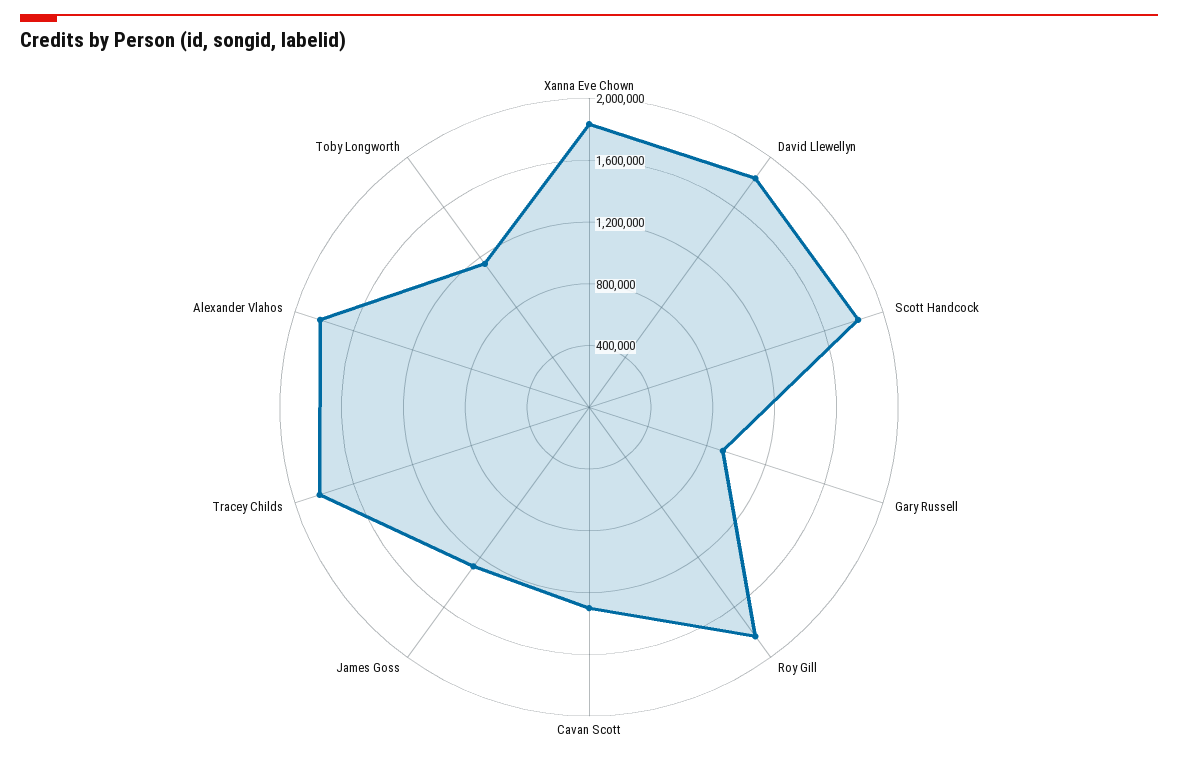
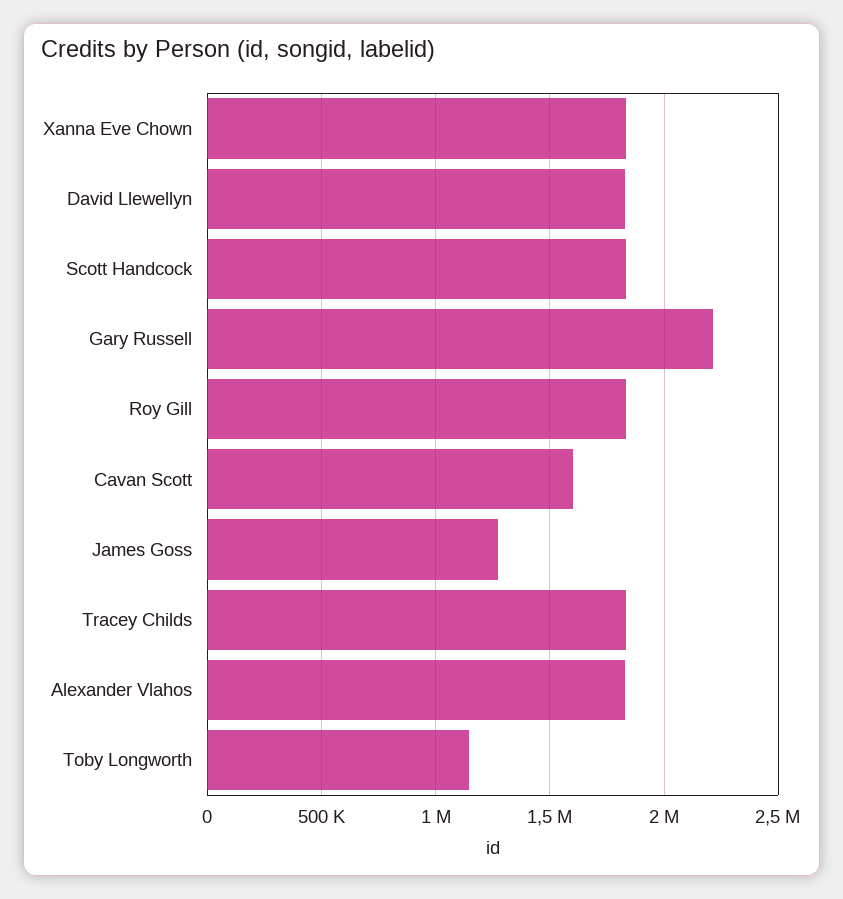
  {
    "Xanna Eve Chown": 1850000,
    "David Llewellyn": 1850000,
    "Scott Handcock": 1850000,
-   "Gary Russell": 900000,
+   "Gary Russell": 2200000,
    "Roy Gill": 1850000,
-   "Cavan Scott": 1300000,
+   "Cavan Scott": 1600000,
    "James Goss": 1250000,
    "Tracey Childs": 1850000,
    "Alexander Vlahos": 1850000,
    "Toby Longworth": 1150000
  }

